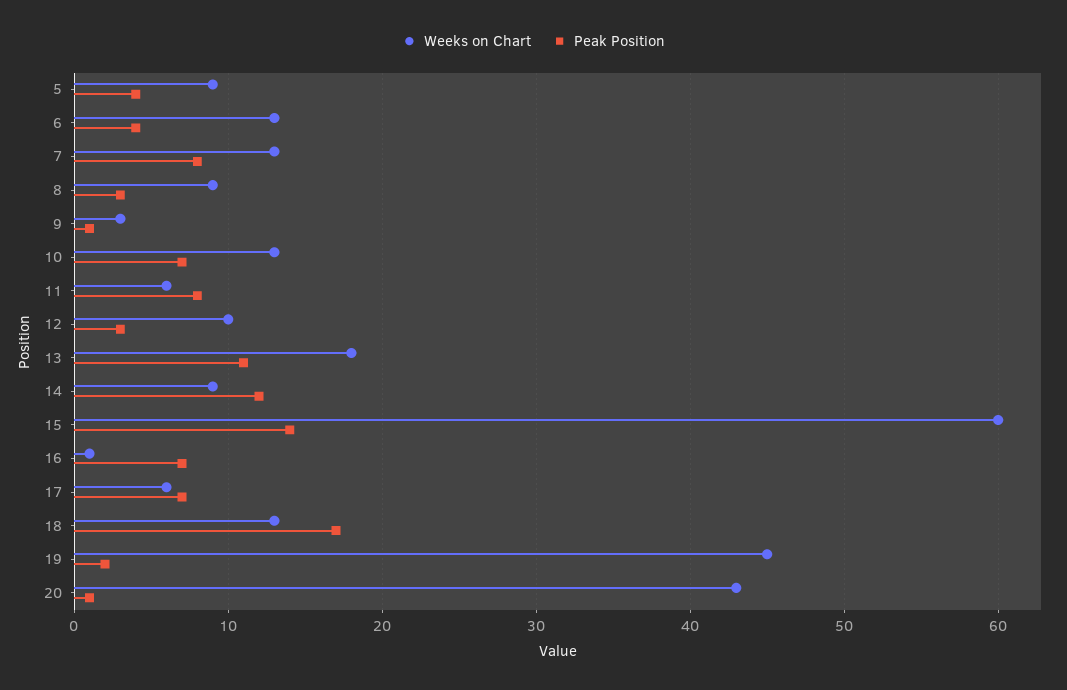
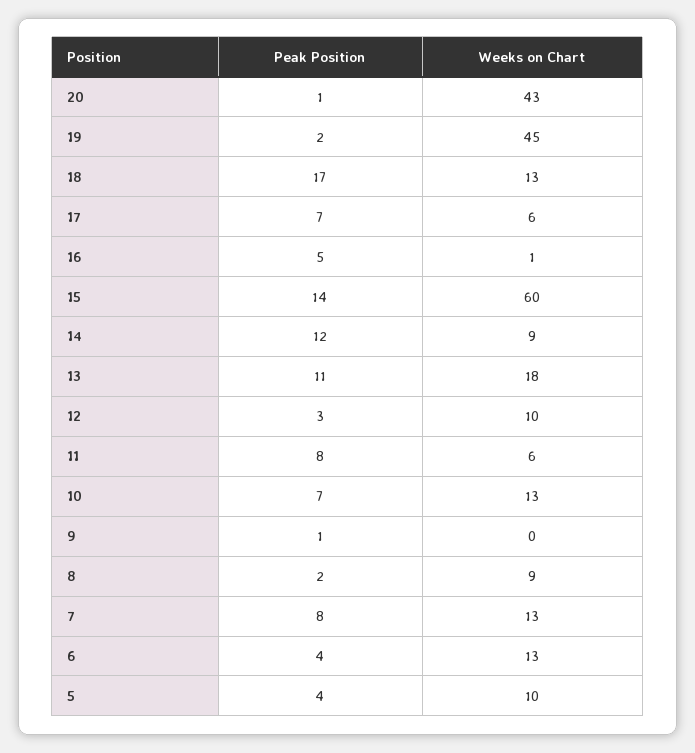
  {
    "Weeks on Chart": {
-     "5": 9,
+     "5": 10,
      "6": 13,
      "7": 13,
      "8": 9,
-     "9": 3,
+     "9": 0,
      "10": 13,
      "11": 6,
      "12": 10,
      "13": 18,
      "14": 9,
      "15": 60,
      "16": 1,
      "17": 6,
      "18": 13,
      "19": 45,
      "20": 43
    },
    "Peak Position": {
      "5": 4,
      "6": 4,
      "7": 8,
-     "8": 3,
+     "8": 2,
      "9": 1,
      "10": 7,
      "11": 8,
      "12": 3,
      "13": 11,
      "14": 12,
      "15": 14,
-     "16": 7,
+     "16": 5,
      "17": 7,
      "18": 17,
      "19": 2,
      "20": 1
    }
  }

